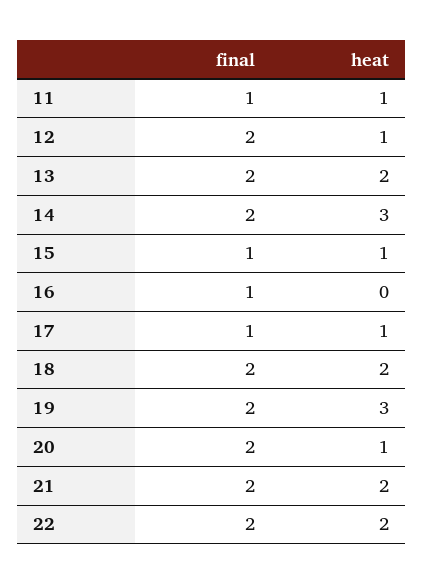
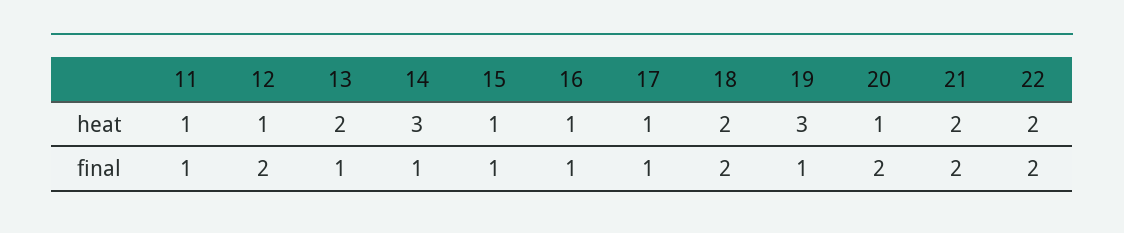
  {
    "final": {
      "11": 1,
      "12": 2,
-     "13": 2,
+     "13": 1,
-     "14": 2,
+     "14": 1,
      "15": 1,
      "16": 1,
      "17": 1,
      "18": 2,
-     "19": 2,
+     "19": 1,
      "20": 2,
      "21": 2,
      "22": 2
    },
    "heat": {
      "11": 1,
      "12": 1,
      "13": 2,
      "14": 3,
      "15": 1,
-     "16": 0,
+     "16": 1,
      "17": 1,
      "18": 2,
      "19": 3,
      "20": 1,
      "21": 2,
      "22": 2
    }
  }

